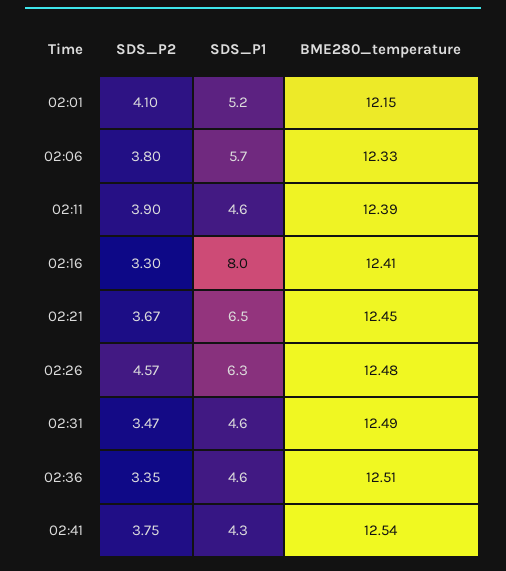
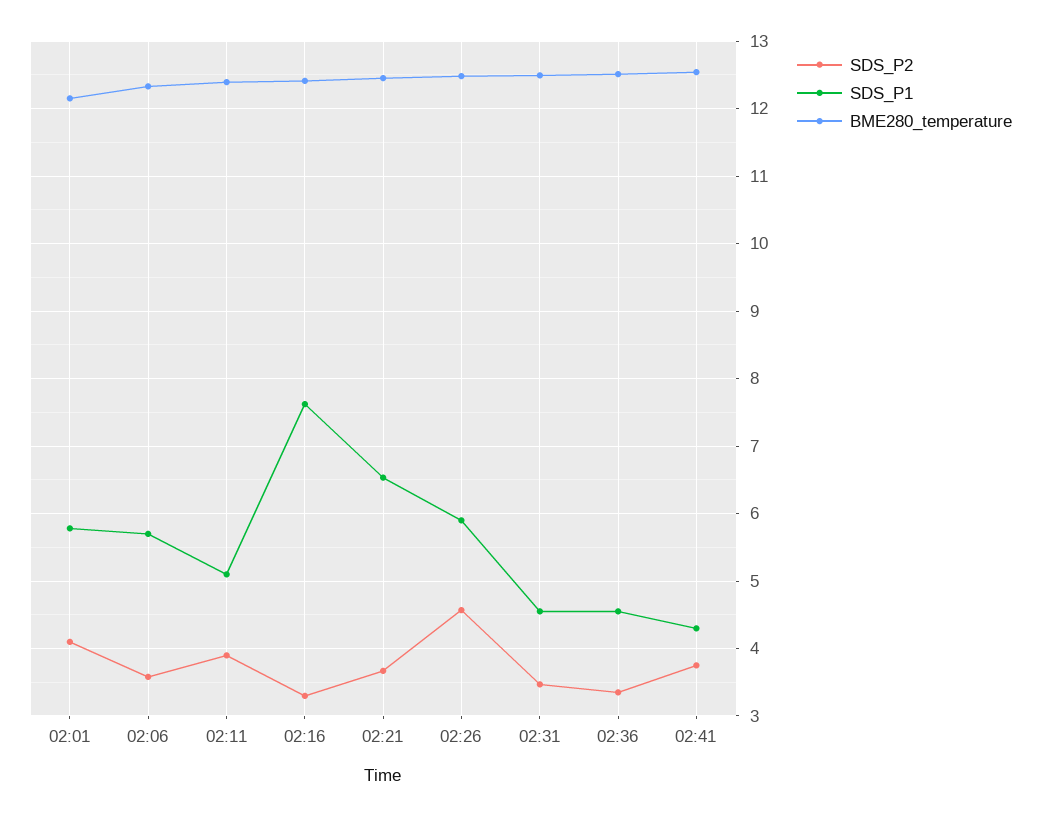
  {
    "SDS_P2": {
      "02:01": 4.1,
-     "02:06": 3.8,
+     "02:06": 3.6,
      "02:11": 3.9,
      "02:16": 3.3,
      "02:21": 3.67,
      "02:26": 4.57,
      "02:31": 3.47,
      "02:36": 3.35,
      "02:41": 3.75
    },
    "SDS_P1": {
-     "02:01": 5.2,
+     "02:01": 5.8,
      "02:06": 5.7,
-     "02:11": 4.6,
+     "02:11": 5.1,
-     "02:16": 8,
+     "02:16": 7.6,
      "02:21": 6.5,
-     "02:26": 6.3,
+     "02:26": 5.9,
      "02:31": 4.6,
      "02:36": 4.6,
      "02:41": 4.3
    },
    "BME280_temperature": {
      "02:01": 12.15,
      "02:06": 12.33,
      "02:11": 12.39,
      "02:16": 12.41,
      "02:21": 12.45,
      "02:26": 12.48,
      "02:31": 12.49,
      "02:36": 12.51,
      "02:41": 12.54
    }
  }

